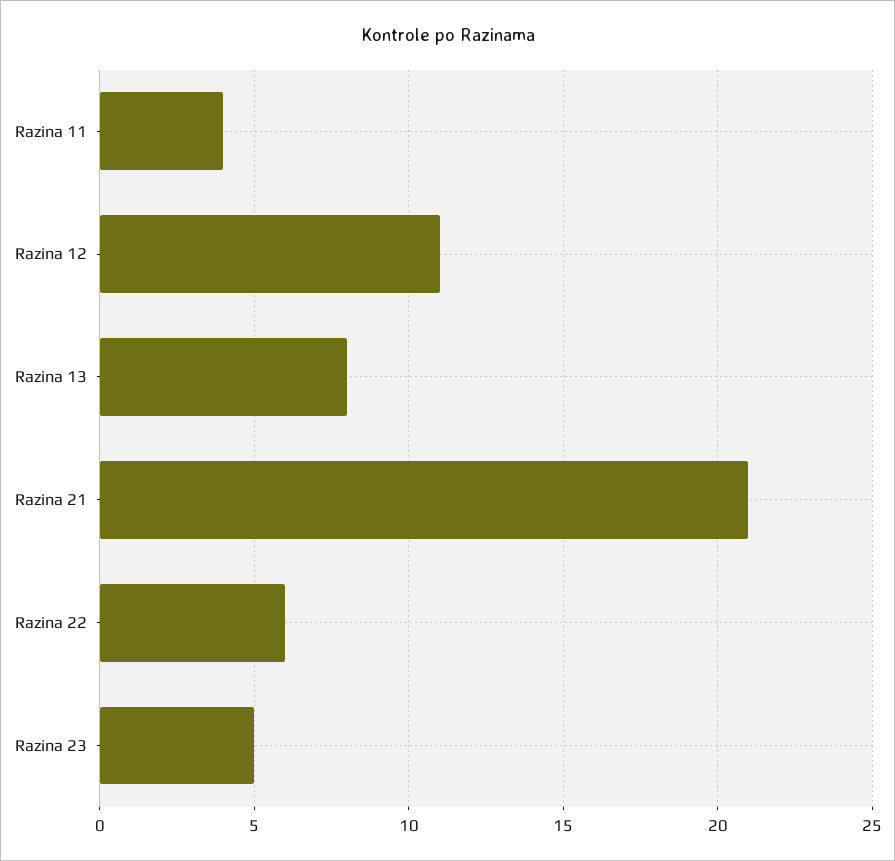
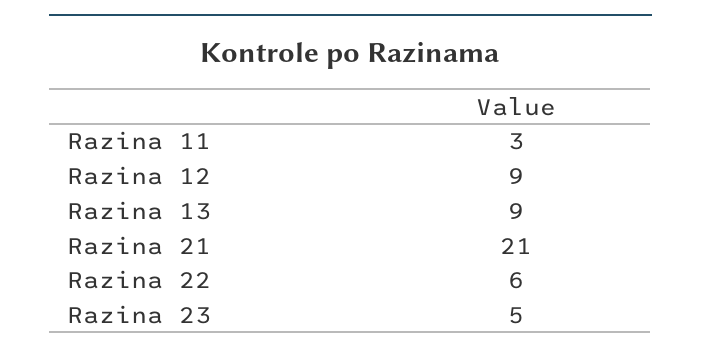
  {
-   "Razina 11": 4,
+   "Razina 11": 3,
-   "Razina 12": 11,
+   "Razina 12": 9,
-   "Razina 13": 8,
+   "Razina 13": 9,
    "Razina 21": 21,
    "Razina 22": 6,
    "Razina 23": 5
  }

